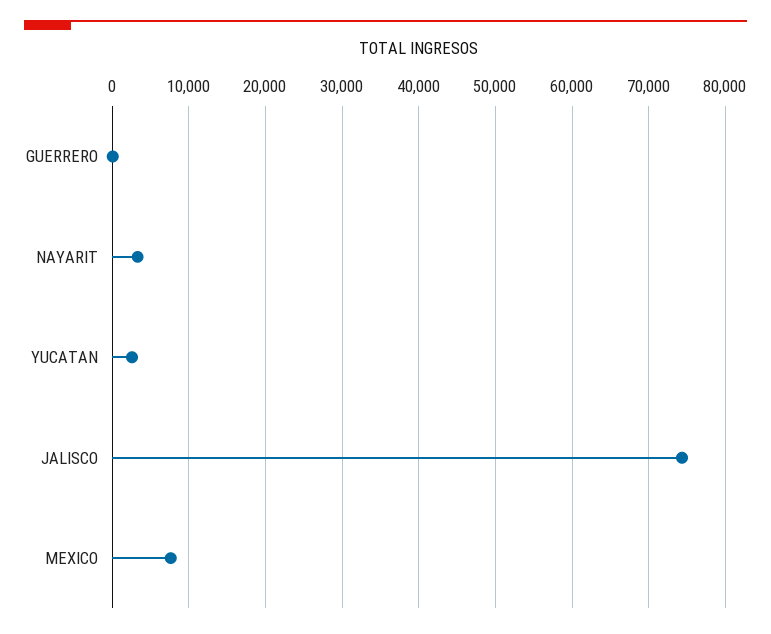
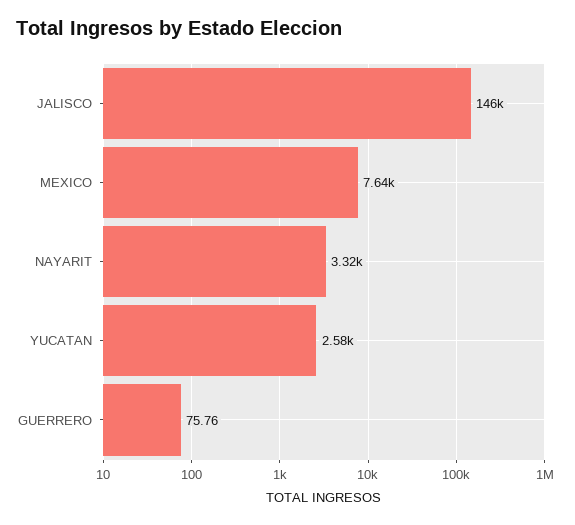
  {
    "GUERRERO": 75.76,
    "NAYARIT": 3320,
    "YUCATAN": 2580,
-   "JALISCO": 74000,
+   "JALISCO": 146000,
    "MEXICO": 7640
  }

